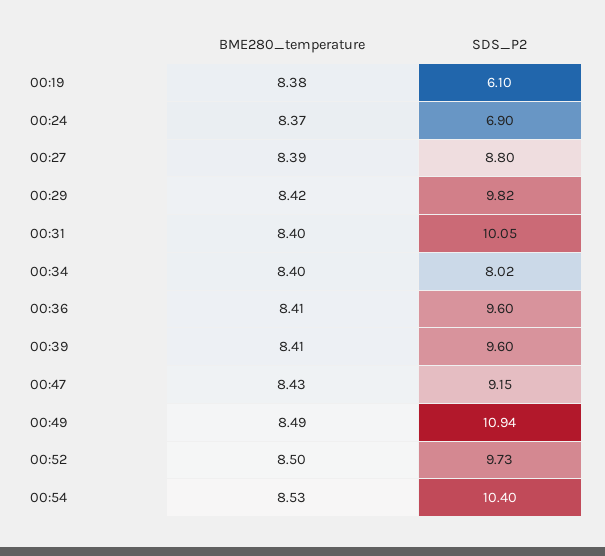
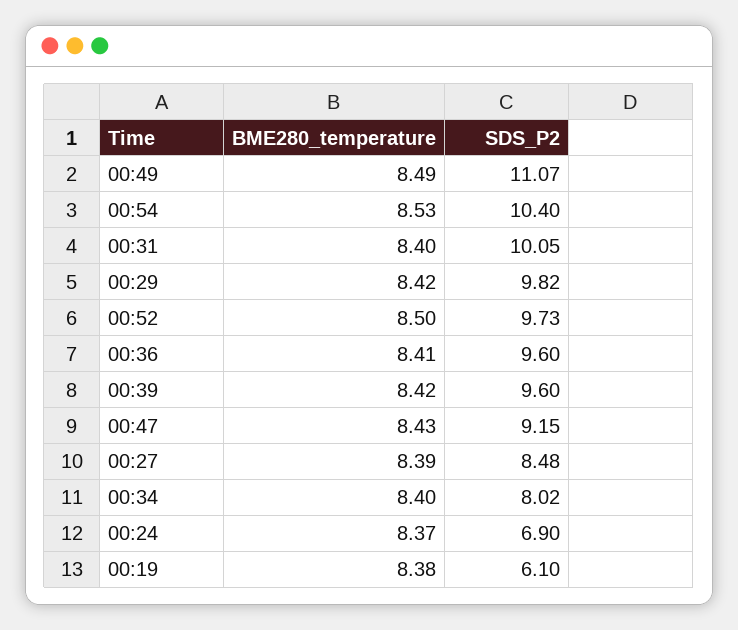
  {
    "BME280_temperature": {
      "00:19": 8.38,
      "00:24": 8.37,
      "00:27": 8.39,
      "00:29": 8.42,
      "00:31": 8.4,
      "00:34": 8.4,
      "00:36": 8.41,
-     "00:39": 8.41,
+     "00:39": 8.42,
      "00:47": 8.43,
      "00:49": 8.49,
      "00:52": 8.5,
      "00:54": 8.53
    },
    "SDS_P2": {
      "00:19": 6.1,
      "00:24": 6.9,
-     "00:27": 8.8,
+     "00:27": 8.48,
      "00:29": 9.82,
      "00:31": 10.05,
      "00:34": 8.02,
      "00:36": 9.6,
      "00:39": 9.6,
      "00:47": 9.15,
-     "00:49": 10.94,
+     "00:49": 11.07,
      "00:52": 9.73,
      "00:54": 10.4
    }
  }

